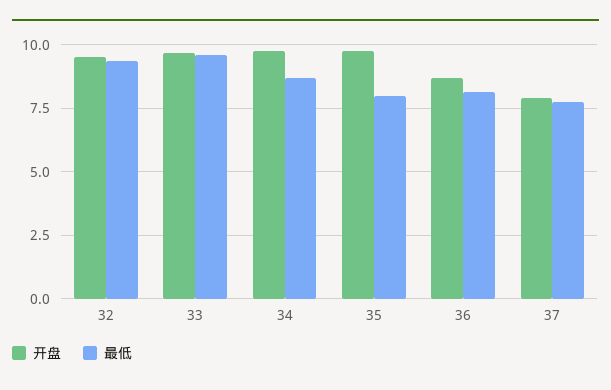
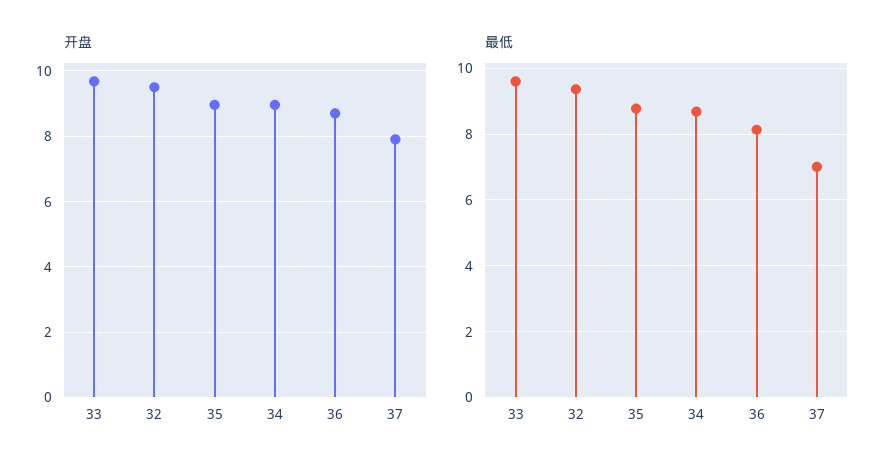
  {
    "开盘": {
      "32": 9.6,
      "33": 9.6,
-     "34": 9.75,
+     "34": 9,
-     "35": 9.75,
+     "35": 9,
      "36": 8.8,
      "37": 8
    },
    "最低": {
      "32": 9.4,
      "33": 9.6,
      "34": 8.6,
-     "35": 8,
+     "35": 8.8,
      "36": 8.2,
-     "37": 7.75
+     "37": 7
    }
  }

